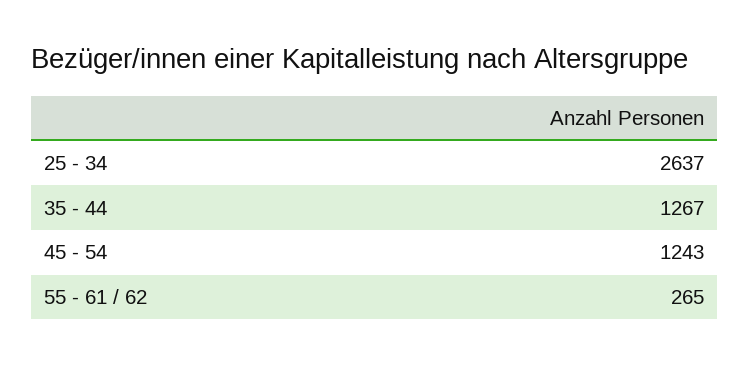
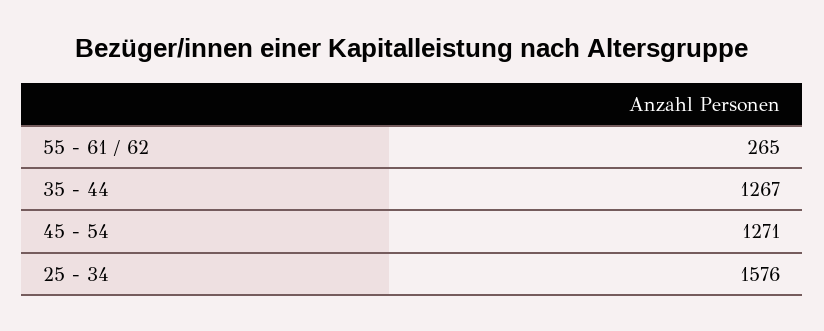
  {
-   "25 - 34": 2637,
+   "25 - 34": 1576,
    "35 - 44": 1267,
-   "45 - 54": 1243,
+   "45 - 54": 1271,
    "55 - 61 / 62": 265
  }

